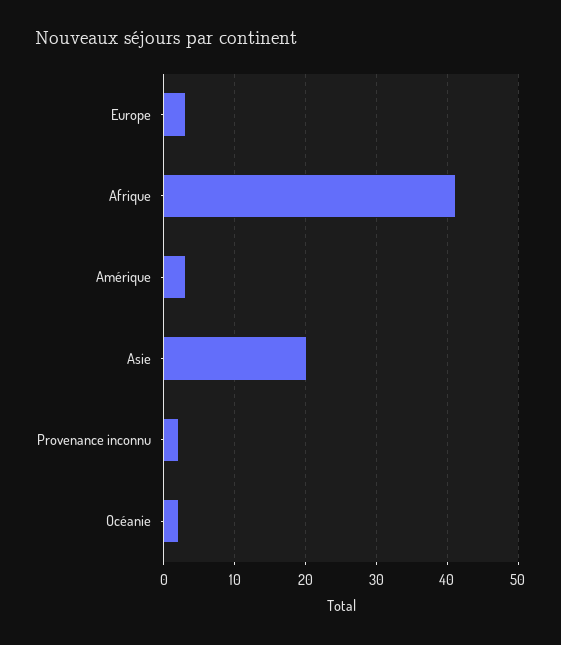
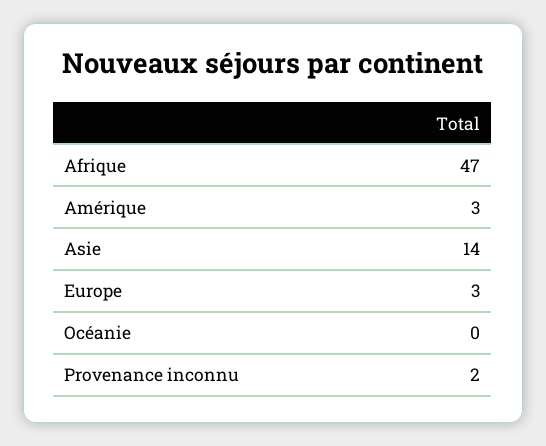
  {
    "Europe": 3,
-   "Afrique": 41,
+   "Afrique": 47,
    "Amérique": 3,
-   "Asie": 20,
+   "Asie": 14,
    "Provenance inconnu": 2,
-   "Océanie": 2
+   "Océanie": 0
  }

